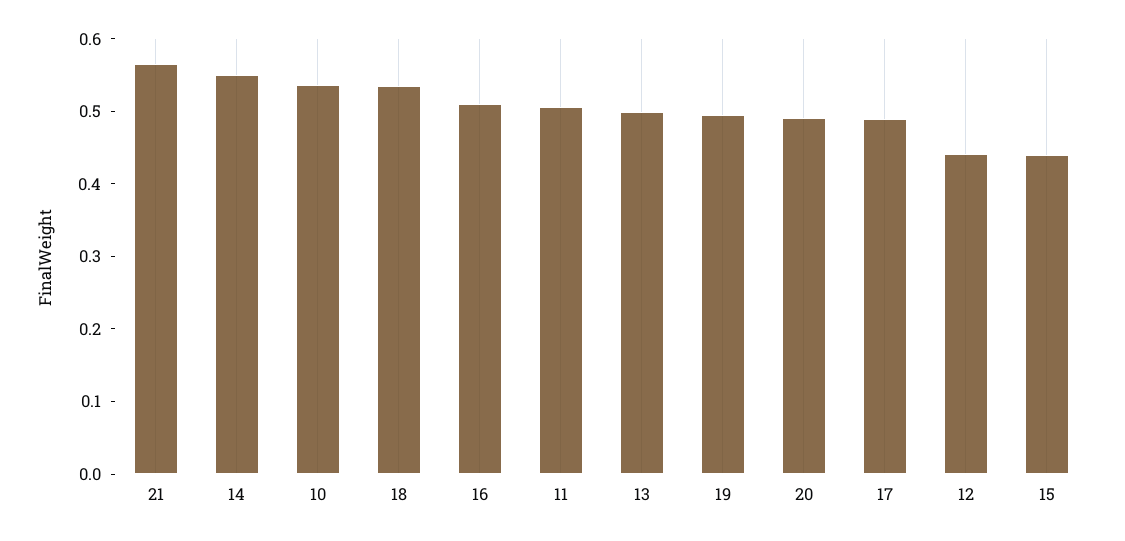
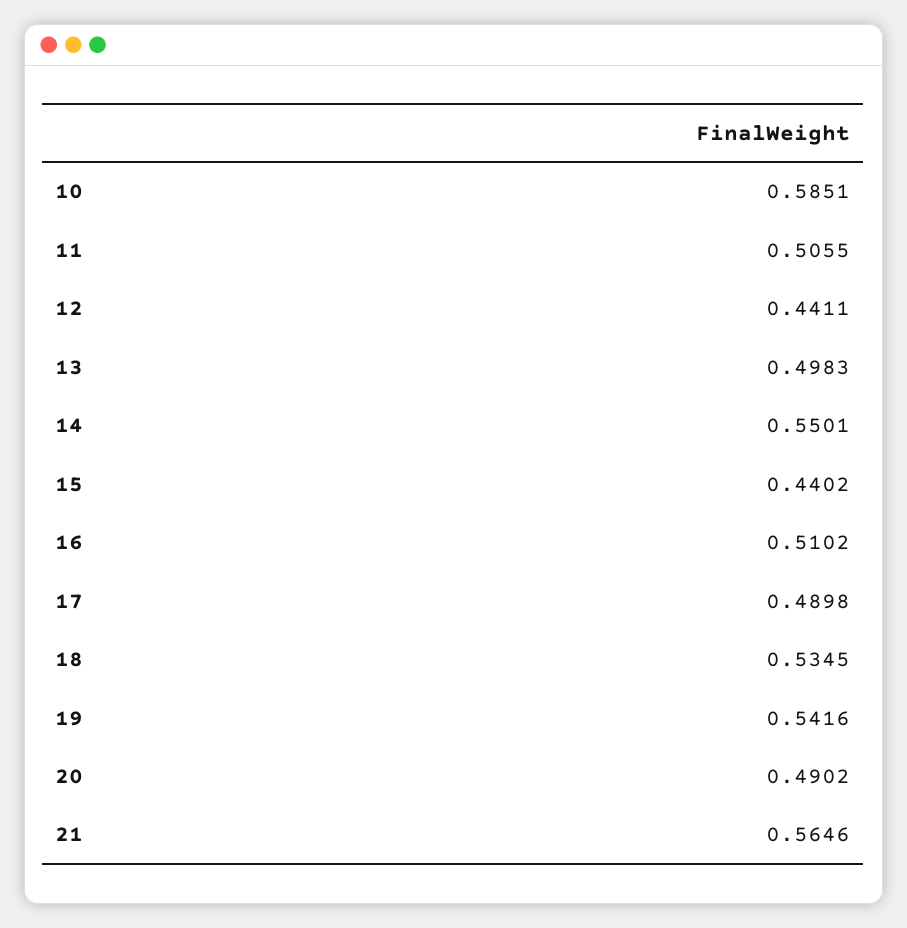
  {
    "21": 0.5646,
    "14": 0.5501,
-   "10": 0.54,
+   "10": 0.5851,
    "18": 0.5345,
    "16": 0.5102,
    "11": 0.5055,
    "13": 0.4983,
-   "19": 0.5,
+   "19": 0.5416,
    "20": 0.4902,
    "17": 0.4898,
    "12": 0.4411,
    "15": 0.4402
  }

